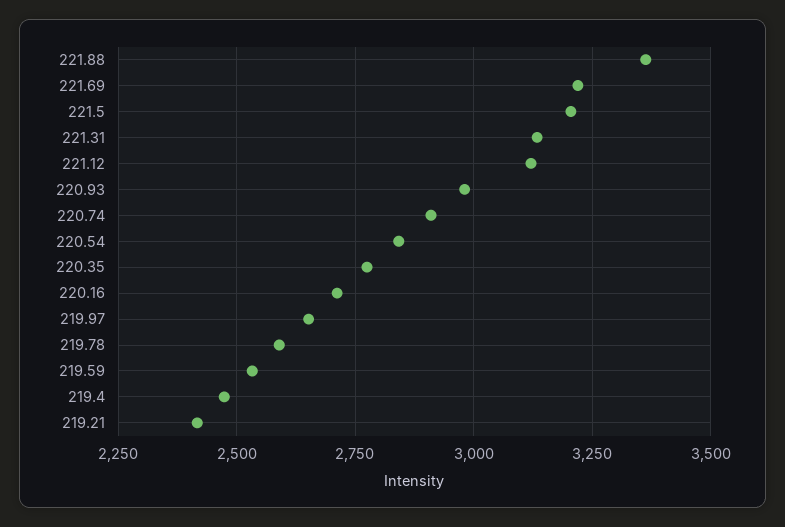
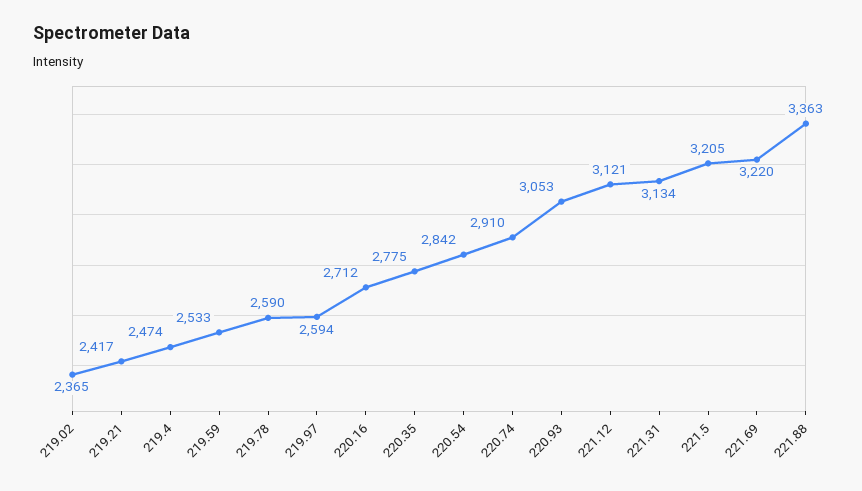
  {
    "221.88": 3363,
    "221.69": 3220,
    "221.5": 3205,
    "221.31": 3134,
    "221.12": 3121,
-   "220.93": 2975,
+   "220.93": 3053,
    "220.74": 2910,
    "220.54": 2842,
    "220.35": 2775,
    "220.16": 2712,
-   "219.97": 2650,
+   "219.97": 2594,
    "219.78": 2590,
    "219.59": 2533,
    "219.4": 2474,
-   "219.21": 2417
+   "219.21": 2417,
+   "219.02": 2365
  }

